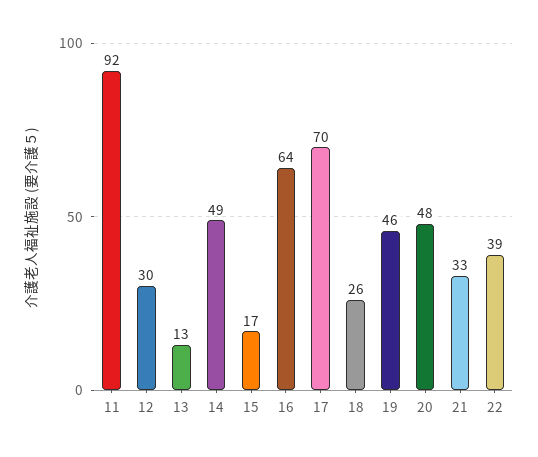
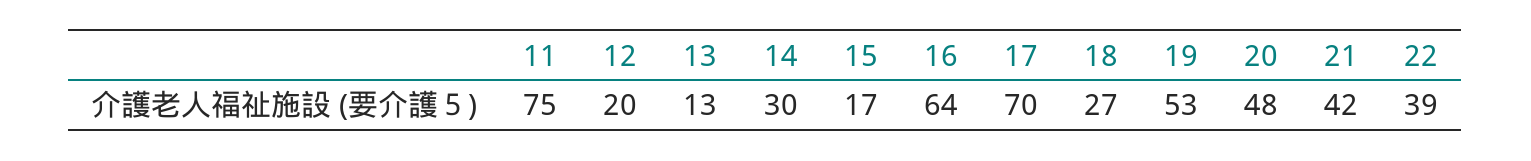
  {
-   "11": 92,
+   "11": 75,
-   "12": 30,
+   "12": 20,
    "13": 13,
-   "14": 49,
+   "14": 30,
    "15": 17,
    "16": 64,
    "17": 70,
-   "18": 26,
+   "18": 27,
-   "19": 46,
+   "19": 53,
    "20": 48,
-   "21": 33,
+   "21": 42,
    "22": 39
  }

